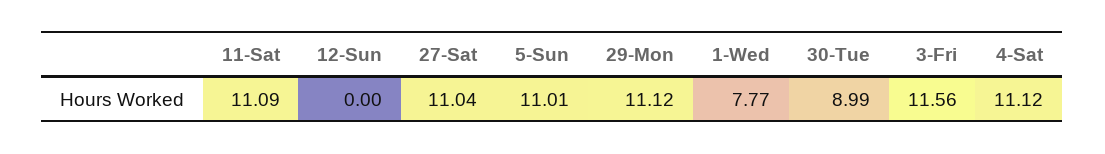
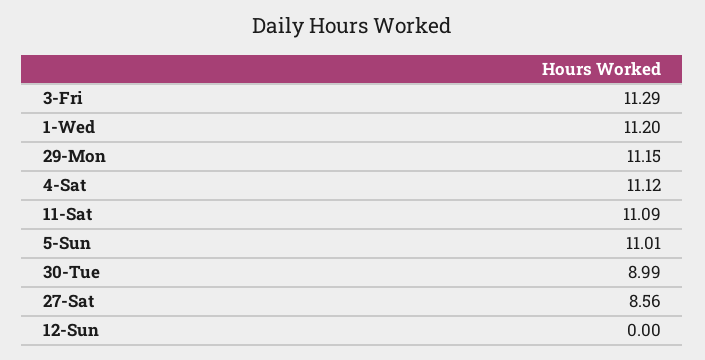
  {
    "11-Sat": 11.09,
    "12-Sun": 0,
-   "27-Sat": 11.04,
+   "27-Sat": 8.56,
    "5-Sun": 11.01,
-   "29-Mon": 11.12,
+   "29-Mon": 11.15,
-   "1-Wed": 7.77,
+   "1-Wed": 11.2,
    "30-Tue": 8.99,
-   "3-Fri": 11.56,
+   "3-Fri": 11.29,
    "4-Sat": 11.12
  }

